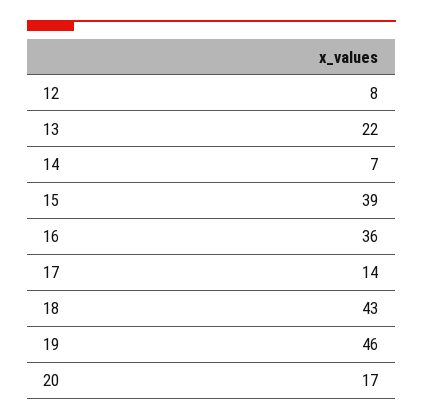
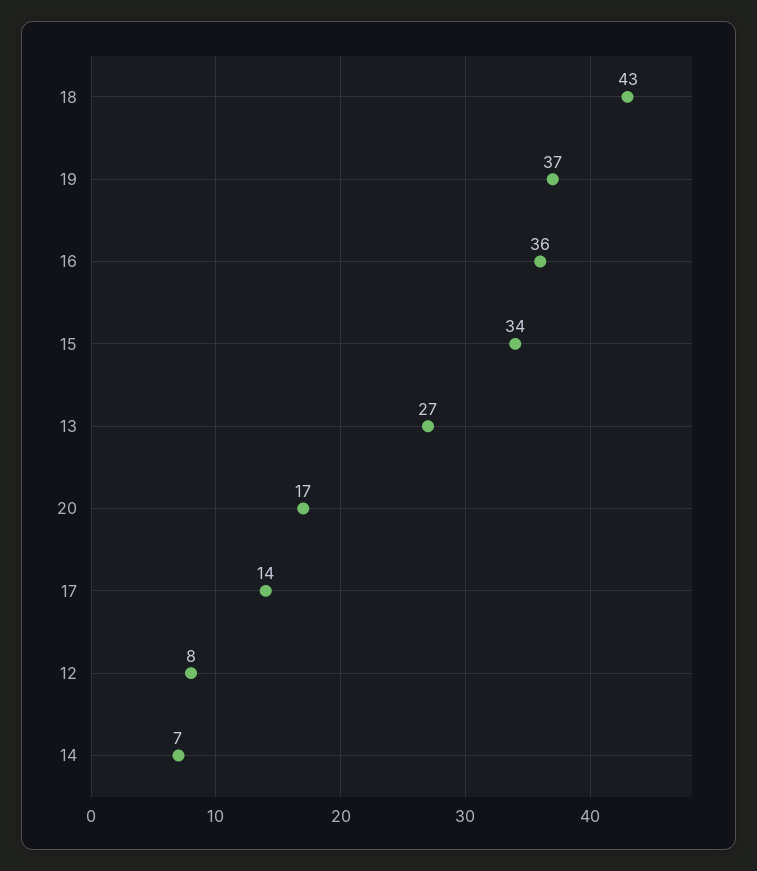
  {
    "12": 8,
-   "13": 22,
+   "13": 27,
    "14": 7,
-   "15": 39,
+   "15": 34,
    "16": 36,
    "17": 14,
    "18": 43,
-   "19": 46,
+   "19": 37,
    "20": 17
  }

